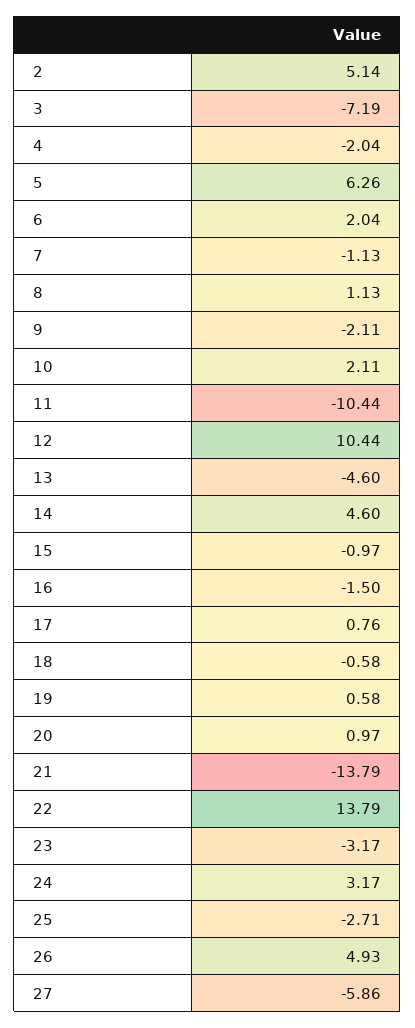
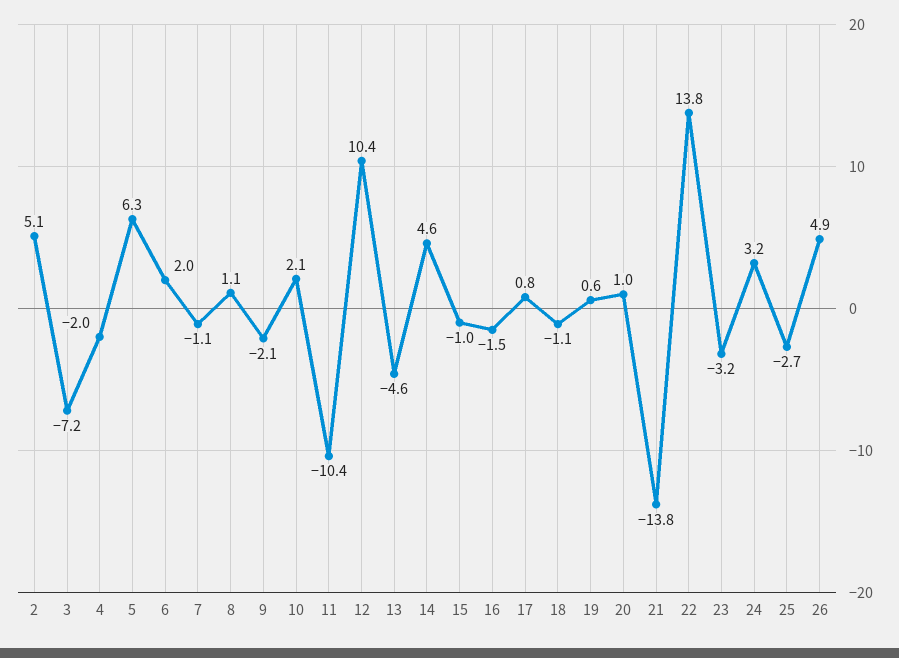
  {
    "2": 5.14,
    "3": -7.19,
    "4": -2.04,
    "5": 6.26,
    "6": 2.04,
    "7": -1.13,
    "8": 1.13,
    "9": -2.11,
    "10": 2.11,
    "11": -10.44,
    "12": 10.44,
    "13": -4.6,
    "14": 4.6,
    "15": -0.97,
    "16": -1.5,
    "17": 0.76,
-   "18": -0.58,
+   "18": -1.1,
    "19": 0.58,
    "20": 0.97,
    "21": -13.79,
    "22": 13.79,
    "23": -3.17,
    "24": 3.17,
    "25": -2.71,
-   "26": 4.93,
+   "26": 4.93
-   "27": -5.86
  }

